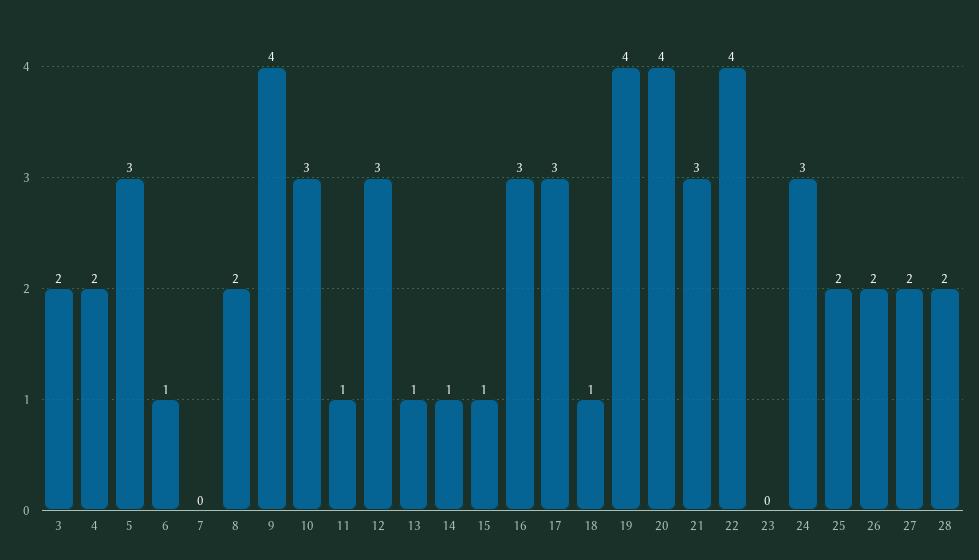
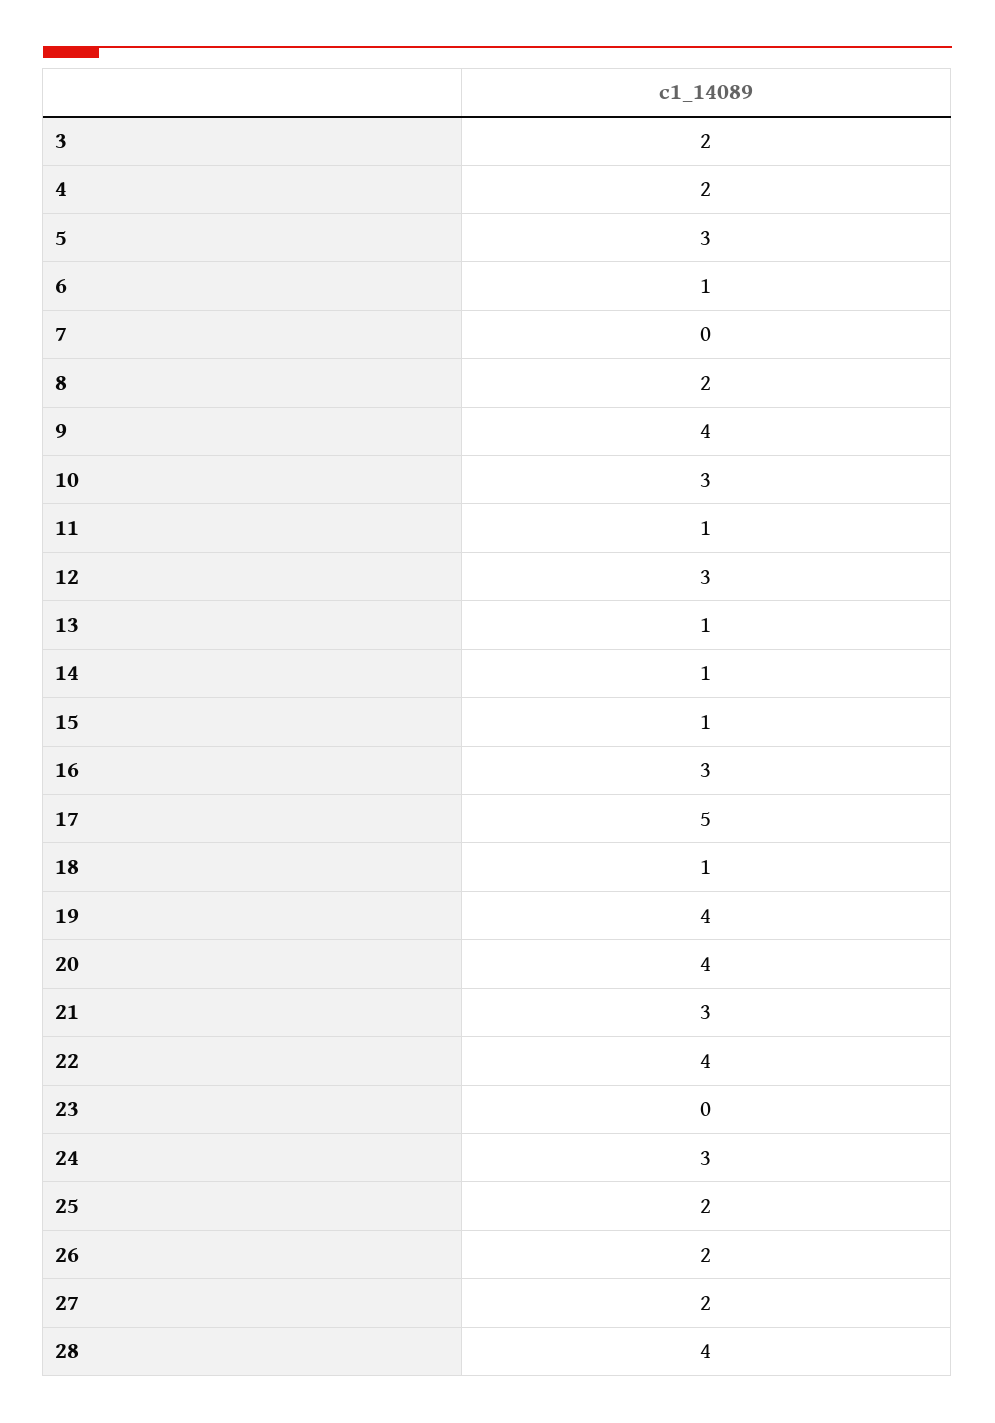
  {
    "3": 2,
    "4": 2,
    "5": 3,
    "6": 1,
    "7": 0,
    "8": 2,
    "9": 4,
    "10": 3,
    "11": 1,
    "12": 3,
    "13": 1,
    "14": 1,
    "15": 1,
    "16": 3,
-   "17": 3,
+   "17": 5,
    "18": 1,
    "19": 4,
    "20": 4,
    "21": 3,
    "22": 4,
    "23": 0,
    "24": 3,
    "25": 2,
    "26": 2,
    "27": 2,
-   "28": 2
+   "28": 4
  }

